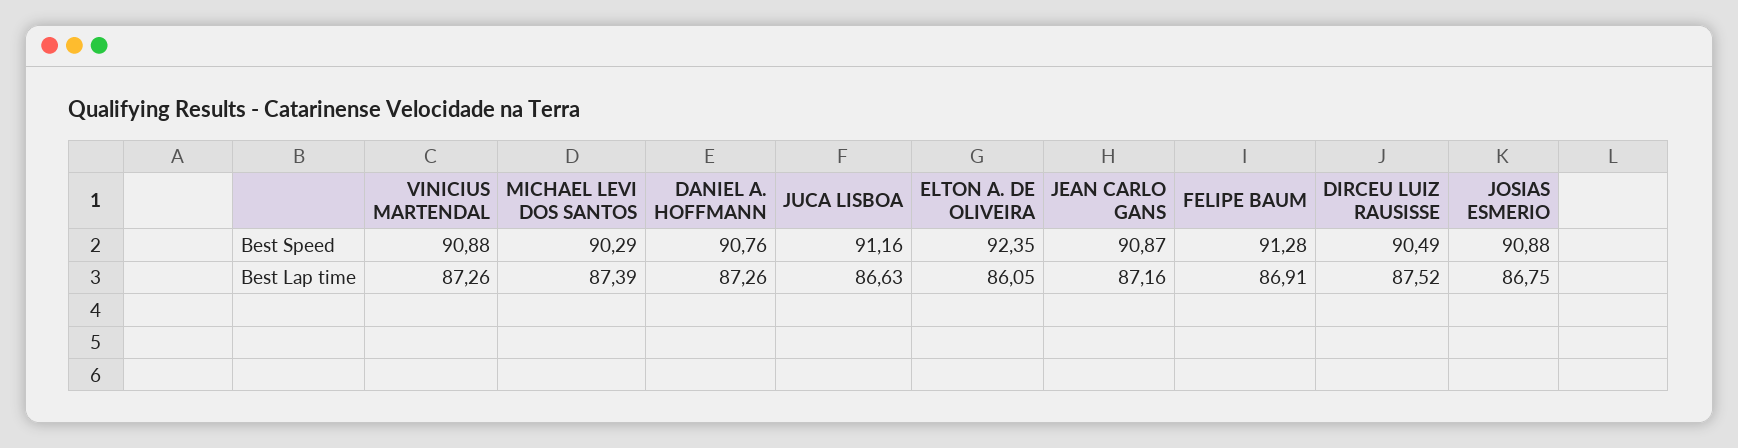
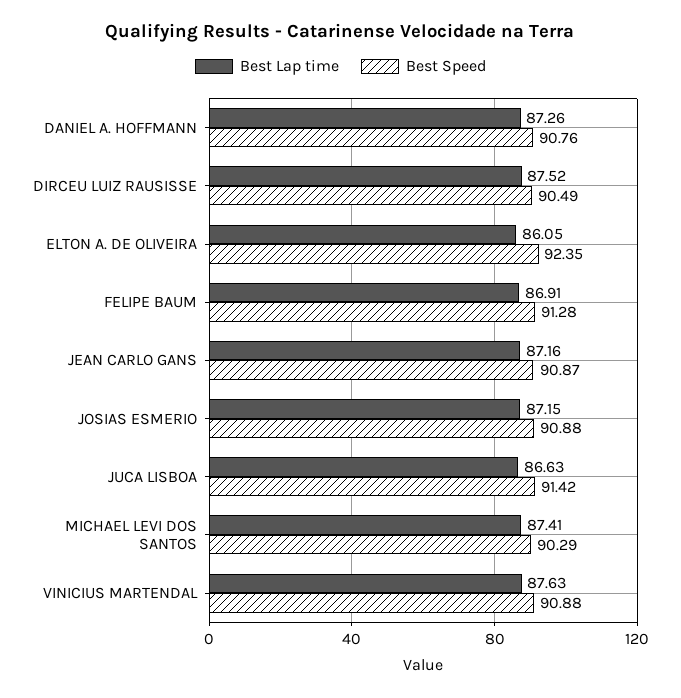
  {
    "Best Speed": {
      "VINICIUS MARTENDAL": 90.88,
      "MICHAEL LEVI DOS SANTOS": 90.29,
      "DANIEL A. HOFFMANN": 90.76,
-     "JUCA LISBOA": 91.16,
+     "JUCA LISBOA": 91.42,
      "ELTON A. DE OLIVEIRA": 92.35,
      "JEAN CARLO GANS": 90.87,
      "FELIPE BAUM": 91.28,
      "DIRCEU LUIZ RAUSISSE": 90.49,
      "JOSIAS ESMERIO": 90.88
    },
    "Best Lap time": {
-     "VINICIUS MARTENDAL": 87.26,
+     "VINICIUS MARTENDAL": 87.63,
-     "MICHAEL LEVI DOS SANTOS": 87.39,
+     "MICHAEL LEVI DOS SANTOS": 87.41,
      "DANIEL A. HOFFMANN": 87.26,
      "JUCA LISBOA": 86.63,
      "ELTON A. DE OLIVEIRA": 86.05,
      "JEAN CARLO GANS": 87.16,
      "FELIPE BAUM": 86.91,
      "DIRCEU LUIZ RAUSISSE": 87.52,
-     "JOSIAS ESMERIO": 86.75
+     "JOSIAS ESMERIO": 87.15
    }
  }

